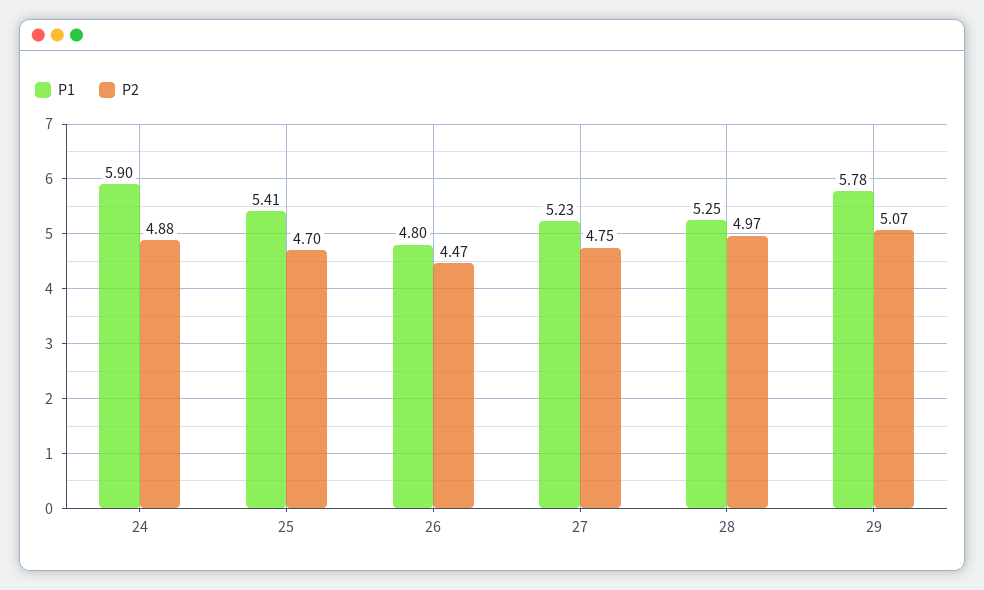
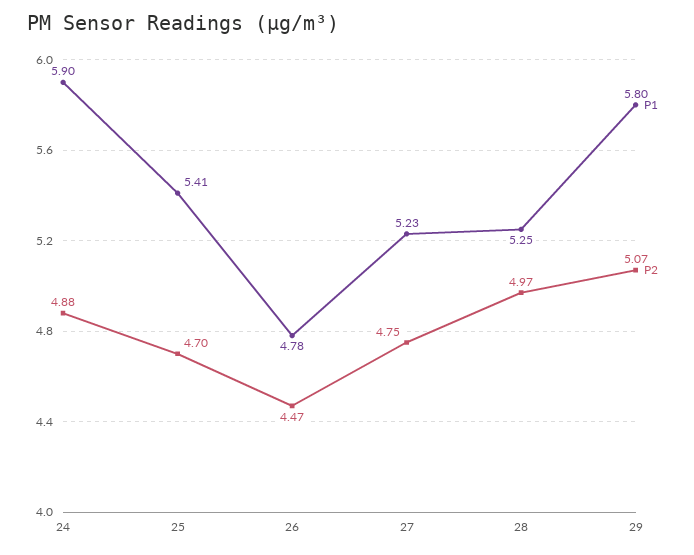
  {
    "P1": {
      "24": 5.9,
      "25": 5.41,
-     "26": 4.8,
+     "26": 4.78,
      "27": 5.23,
      "28": 5.25,
-     "29": 5.78
+     "29": 5.8
    },
    "P2": {
      "24": 4.88,
      "25": 4.7,
      "26": 4.47,
      "27": 4.75,
      "28": 4.97,
      "29": 5.07
    }
  }

